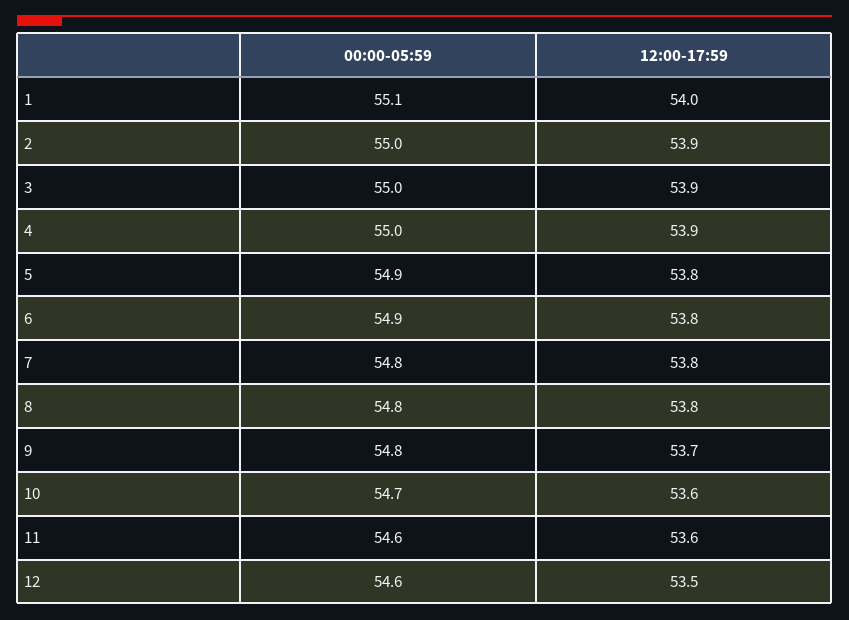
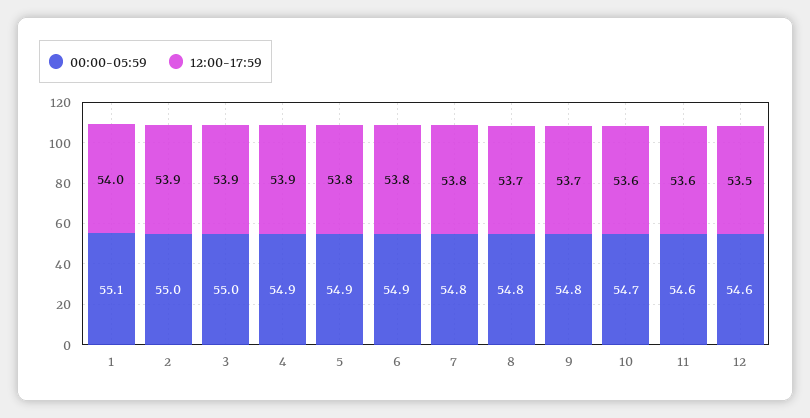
  {
    "00:00-05:59": {
      "1": 55.1,
      "2": 55,
      "3": 55,
-     "4": 55,
+     "4": 54.9,
      "5": 54.9,
      "6": 54.9,
      "7": 54.8,
      "8": 54.8,
      "9": 54.8,
      "10": 54.7,
      "11": 54.6,
      "12": 54.6
    },
    "12:00-17:59": {
      "1": 54,
      "2": 53.9,
      "3": 53.9,
      "4": 53.9,
      "5": 53.8,
      "6": 53.8,
      "7": 53.8,
-     "8": 53.8,
+     "8": 53.7,
      "9": 53.7,
      "10": 53.6,
      "11": 53.6,
      "12": 53.5
    }
  }

